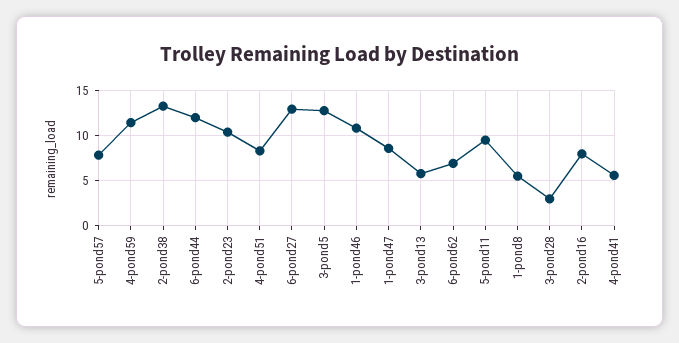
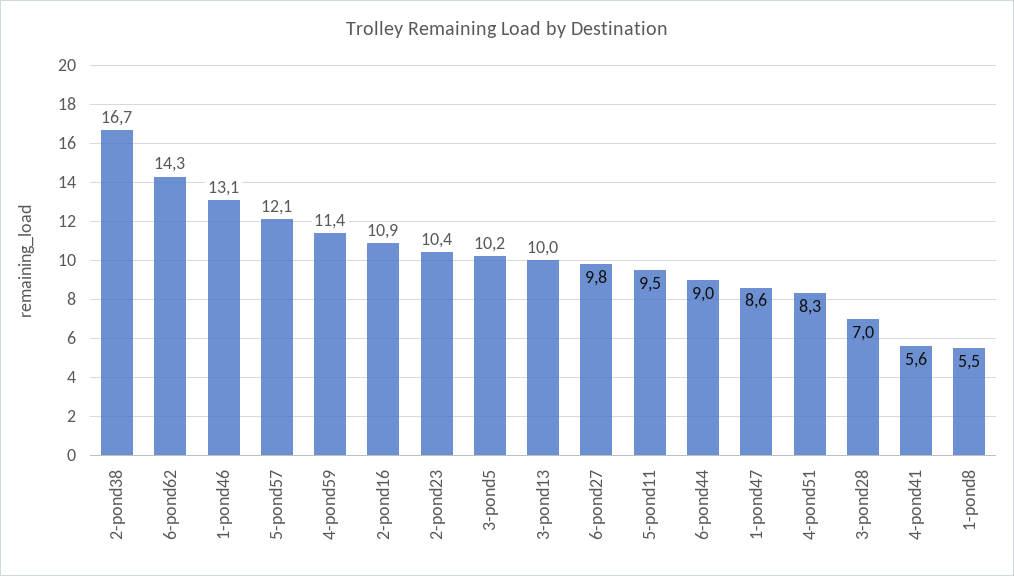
  {
-   "5-pond57": 8,
+   "5-pond57": 12.1,
    "4-pond59": 11.4,
-   "2-pond38": 13,
+   "2-pond38": 16.7,
-   "6-pond44": 12,
+   "6-pond44": 9,
    "2-pond23": 10.4,
    "4-pond51": 8.3,
-   "6-pond27": 13,
+   "6-pond27": 9.8,
-   "3-pond5": 13,
+   "3-pond5": 10.2,
-   "1-pond46": 11,
+   "1-pond46": 13.1,
    "1-pond47": 8.6,
-   "3-pond13": 6,
+   "3-pond13": 10,
-   "6-pond62": 7,
+   "6-pond62": 14.3,
    "5-pond11": 9.5,
    "1-pond8": 5.5,
-   "3-pond28": 3,
+   "3-pond28": 7,
-   "2-pond16": 8,
+   "2-pond16": 10.9,
    "4-pond41": 5.6
  }

